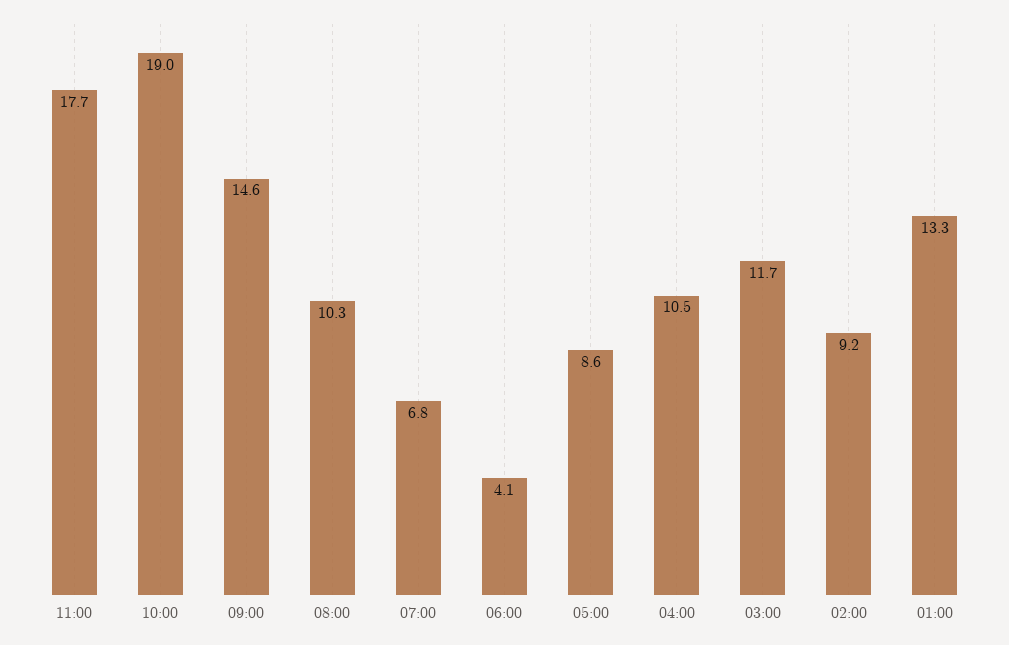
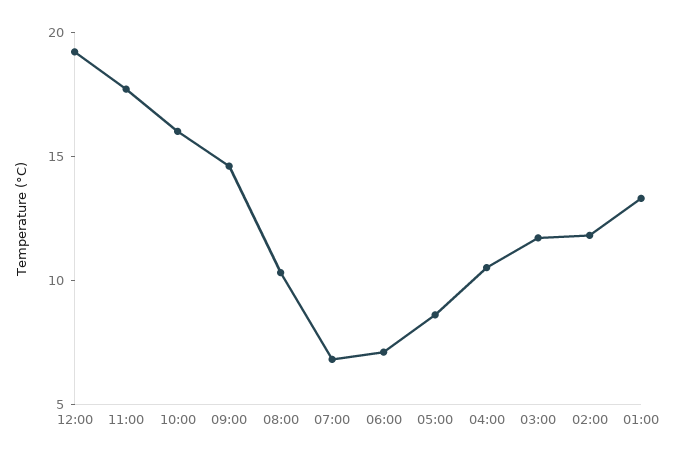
  {
    "11:00": 17.7,
-   "10:00": 19,
+   "10:00": 16,
    "09:00": 14.6,
    "08:00": 10.3,
    "07:00": 6.8,
-   "06:00": 4.1,
+   "06:00": 7,
    "05:00": 8.6,
    "04:00": 10.5,
    "03:00": 11.7,
-   "02:00": 9.2,
+   "02:00": 12,
-   "01:00": 13.3
+   "01:00": 13.3,
+   "12:00": 19
  }

